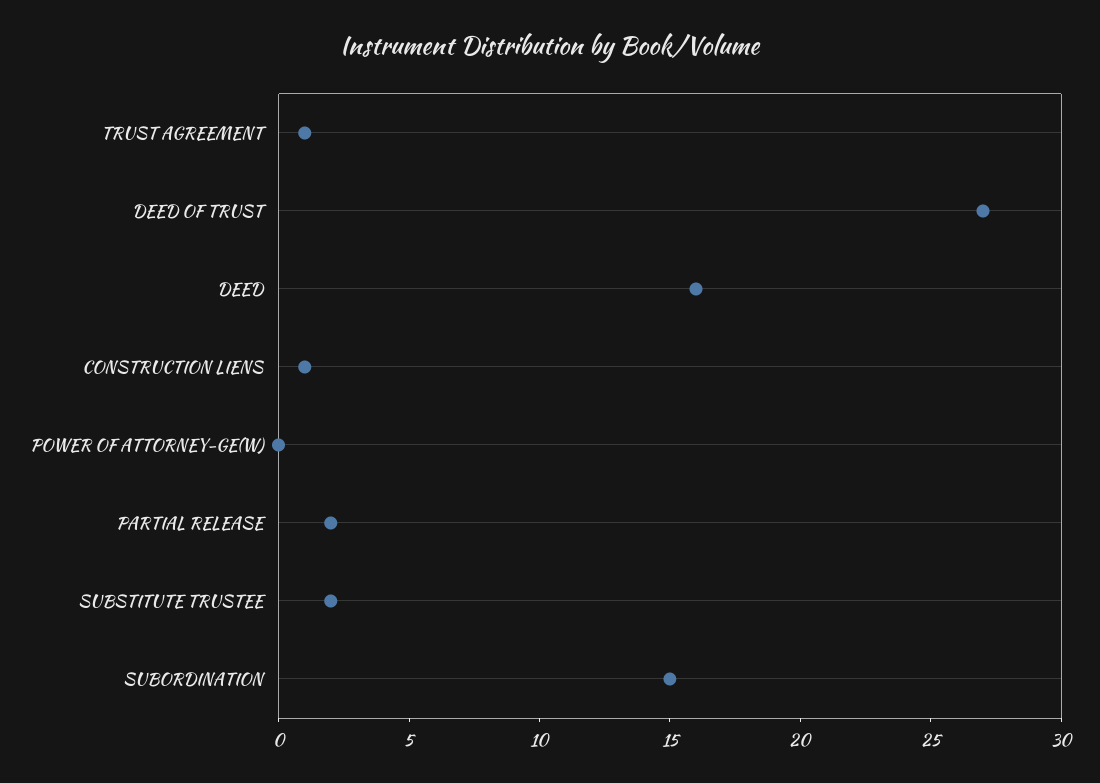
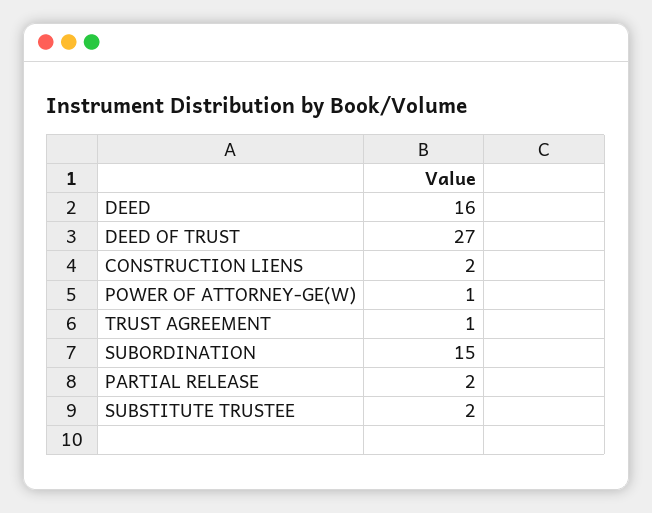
  {
    "TRUST AGREEMENT": 1,
    "DEED OF TRUST": 27,
    "DEED": 16,
-   "CONSTRUCTION LIENS": 1,
+   "CONSTRUCTION LIENS": 2,
-   "POWER OF ATTORNEY-GE(W)": 0,
+   "POWER OF ATTORNEY-GE(W)": 1,
    "PARTIAL RELEASE": 2,
    "SUBSTITUTE TRUSTEE": 2,
    "SUBORDINATION": 15
  }

